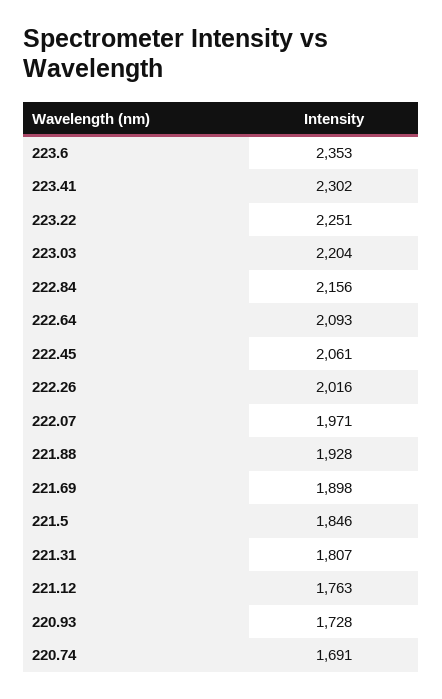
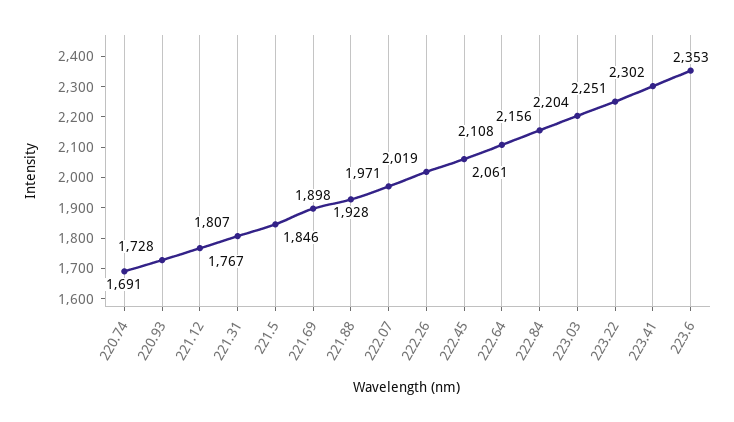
  {
    "223.6": 2353,
    "223.41": 2302,
    "223.22": 2251,
    "223.03": 2204,
    "222.84": 2156,
-   "222.64": 2093,
+   "222.64": 2108,
    "222.45": 2061,
-   "222.26": 2016,
+   "222.26": 2019,
    "222.07": 1971,
    "221.88": 1928,
    "221.69": 1898,
    "221.5": 1846,
    "221.31": 1807,
-   "221.12": 1763,
+   "221.12": 1767,
    "220.93": 1728,
    "220.74": 1691
  }

